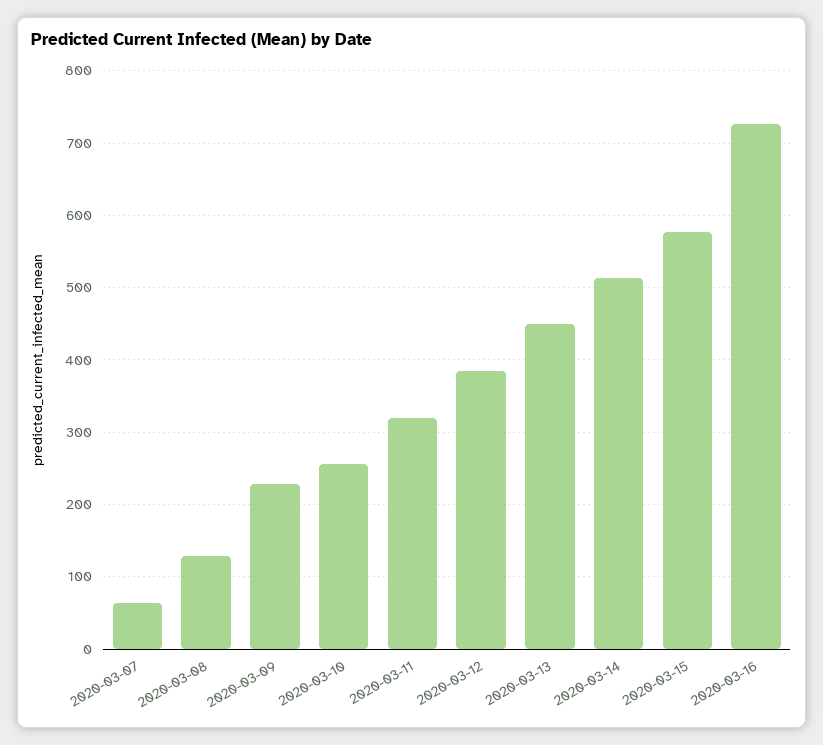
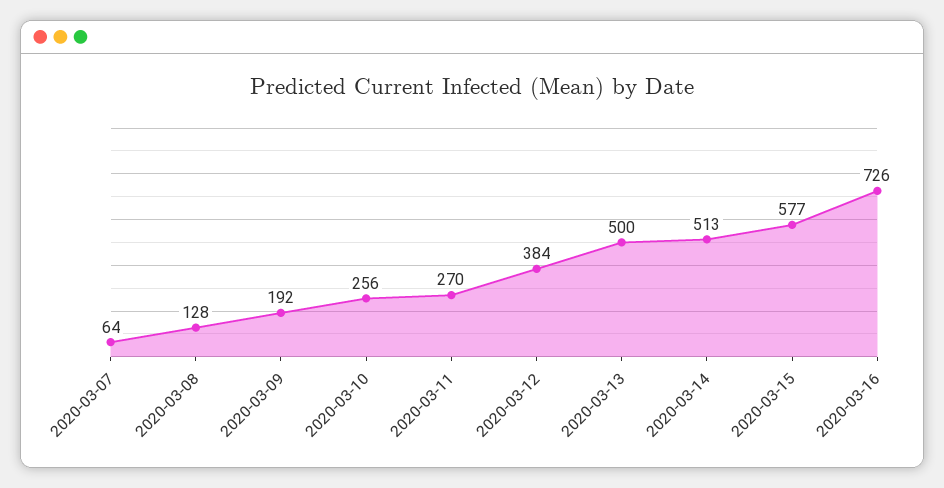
  {
    "2020-03-07": 64,
    "2020-03-08": 128,
-   "2020-03-09": 230,
+   "2020-03-09": 192,
    "2020-03-10": 256,
-   "2020-03-11": 320,
+   "2020-03-11": 270,
    "2020-03-12": 384,
-   "2020-03-13": 450,
+   "2020-03-13": 500,
    "2020-03-14": 513,
    "2020-03-15": 577,
    "2020-03-16": 726
  }

